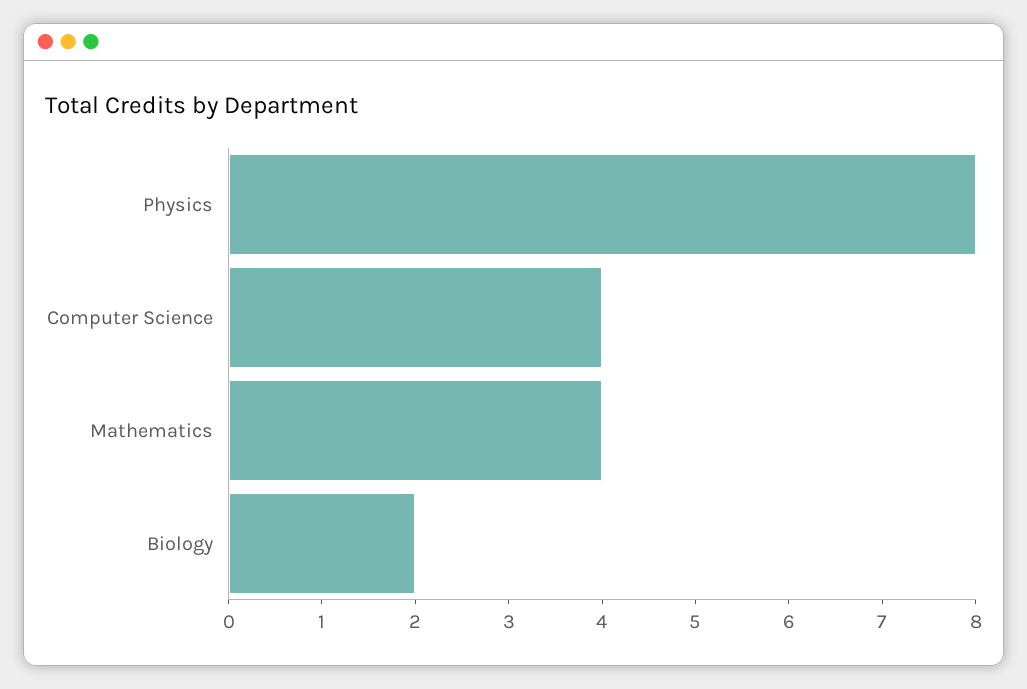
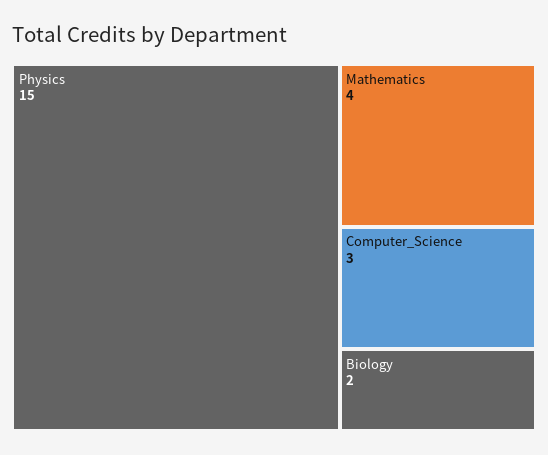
  {
-   "Physics": 8,
+   "Physics": 15,
-   "Computer Science": 4,
+   "Computer Science": 3,
    "Mathematics": 4,
    "Biology": 2
  }

